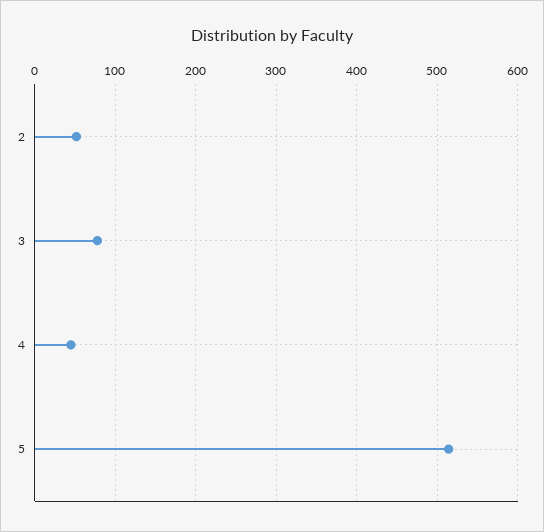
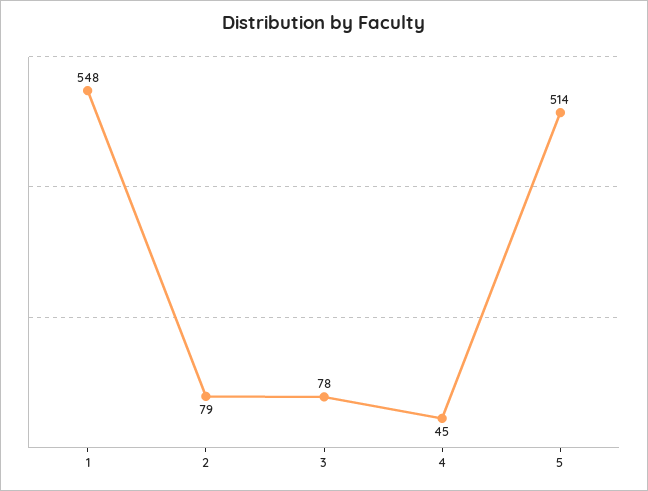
  {
-   "2": 50,
+   "2": 79,
    "3": 78,
    "4": 45,
-   "5": 514
+   "5": 514,
+   "1": 548
  }

